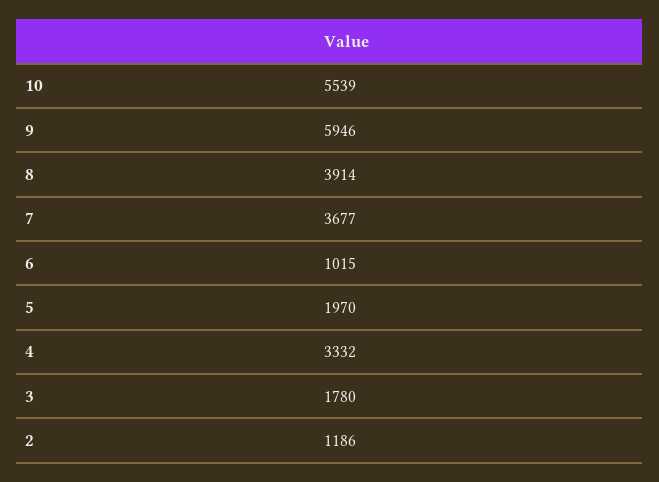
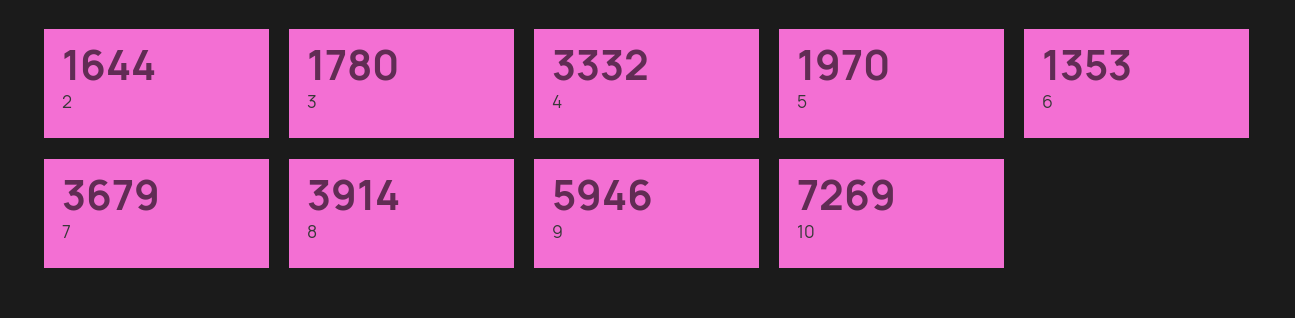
  {
-   "10": 5539,
+   "10": 7269,
    "9": 5946,
    "8": 3914,
-   "7": 3677,
+   "7": 3679,
-   "6": 1015,
+   "6": 1353,
    "5": 1970,
    "4": 3332,
    "3": 1780,
-   "2": 1186
+   "2": 1644
  }

